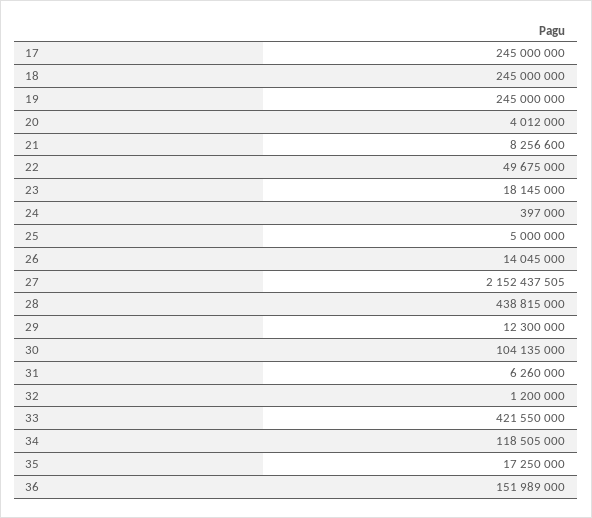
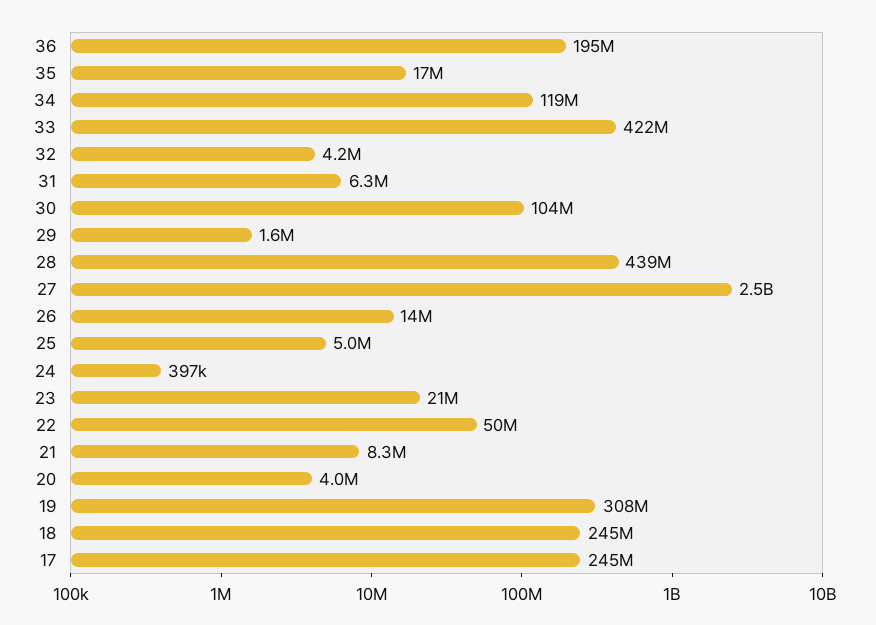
  {
    "17": 245000000,
    "18": 245000000,
-   "19": 245000000,
+   "19": 308000000,
    "20": 4012000,
    "21": 8256600,
    "22": 49675000,
-   "23": 18145000,
+   "23": 21000000,
    "24": 397000,
    "25": 5000000,
    "26": 14045000,
-   "27": 2152437505,
+   "27": 2500000000,
    "28": 438815000,
-   "29": 12300000,
+   "29": 1600000,
    "30": 104135000,
    "31": 6260000,
-   "32": 1200000,
+   "32": 4200000,
    "33": 421550000,
    "34": 118505000,
    "35": 17250000,
-   "36": 151989000
+   "36": 195000000
  }

